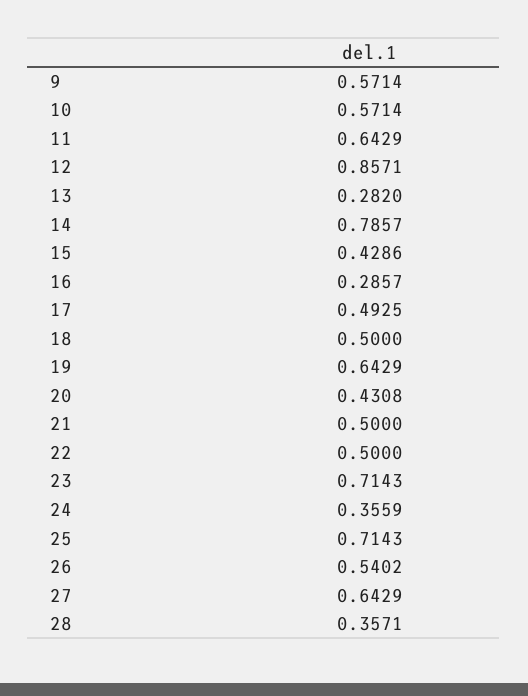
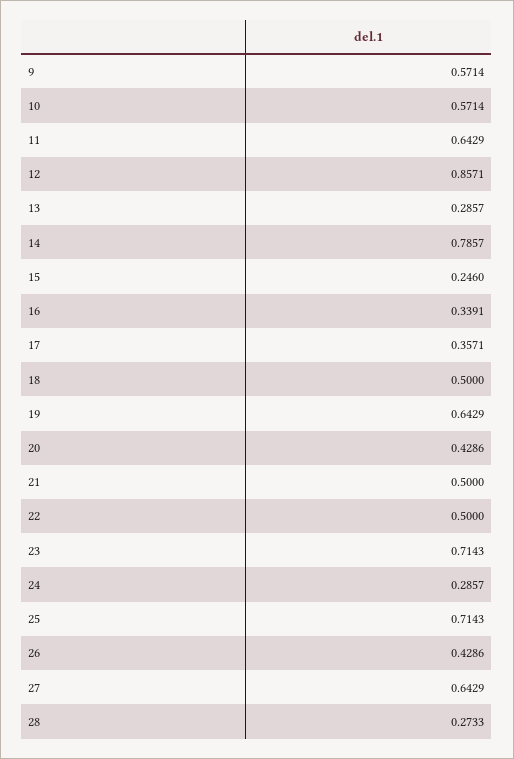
  {
    "9": 0.5714,
    "10": 0.5714,
    "11": 0.6429,
    "12": 0.8571,
-   "13": 0.282,
+   "13": 0.2857,
    "14": 0.7857,
-   "15": 0.4286,
+   "15": 0.246,
-   "16": 0.2857,
+   "16": 0.3391,
-   "17": 0.4925,
+   "17": 0.3571,
    "18": 0.5,
    "19": 0.6429,
-   "20": 0.4308,
+   "20": 0.4286,
    "21": 0.5,
    "22": 0.5,
    "23": 0.7143,
-   "24": 0.3559,
+   "24": 0.2857,
    "25": 0.7143,
-   "26": 0.5402,
+   "26": 0.4286,
    "27": 0.6429,
-   "28": 0.3571
+   "28": 0.2733
  }

